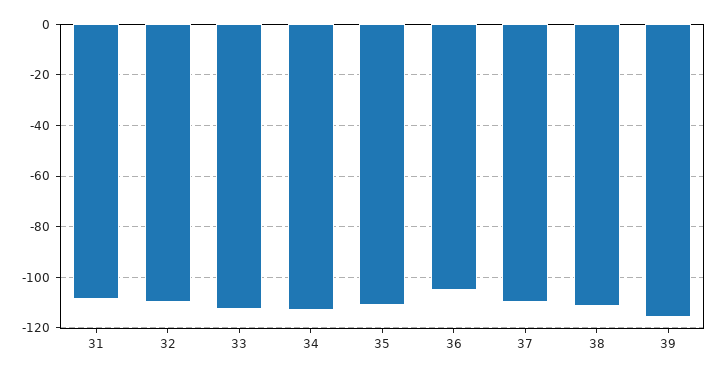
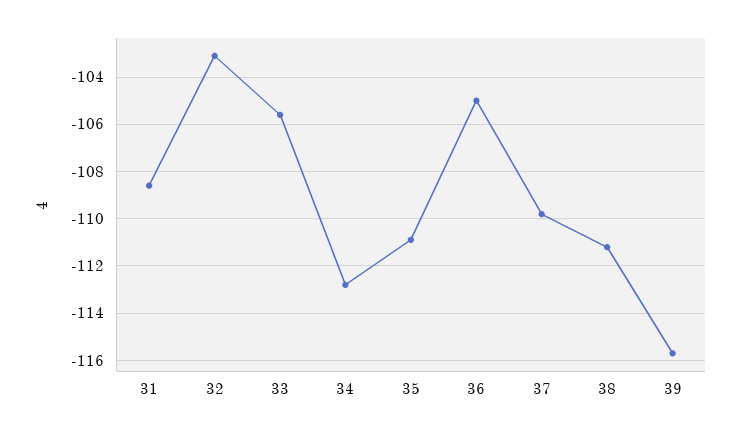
  {
    "31": -108.5,
-   "32": -110,
+   "32": -103,
-   "33": -112.5,
+   "33": -105.5,
    "34": -113,
    "35": -111,
    "36": -105,
    "37": -110,
    "38": -111,
    "39": -115.5
  }

